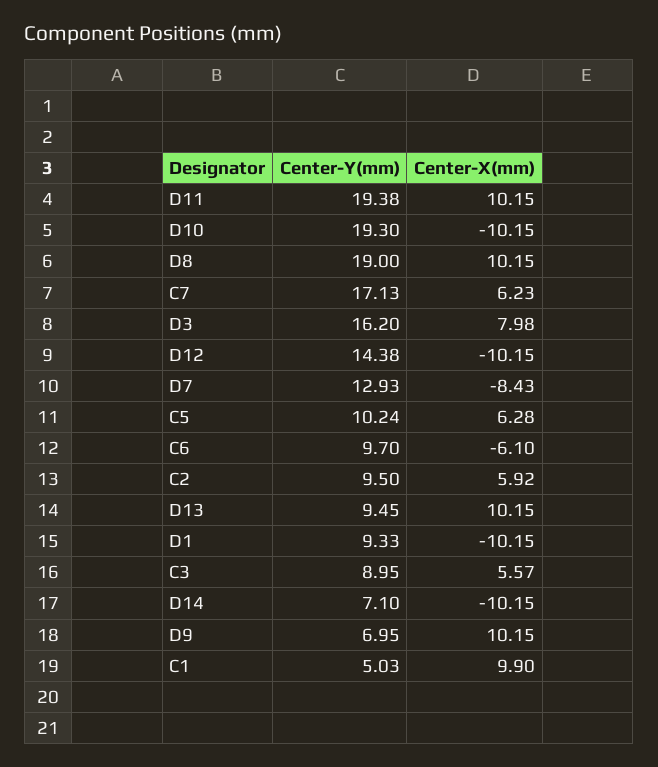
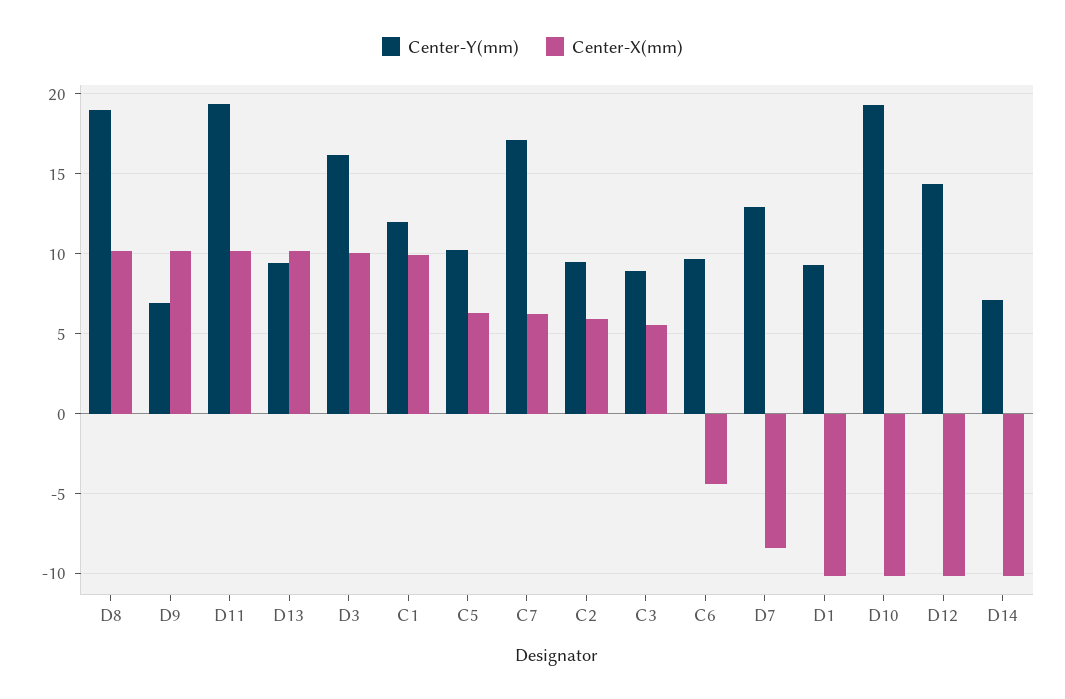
  {
    "Center-Y(mm)": {
      "D11": 19.38,
      "D10": 19.3,
      "D8": 19,
      "C7": 17.13,
      "D3": 16.2,
      "D12": 14.38,
      "D7": 12.93,
      "C5": 10.24,
      "C6": 9.7,
      "C2": 9.5,
      "D13": 9.45,
      "D1": 9.33,
      "C3": 8.95,
      "D14": 7.1,
      "D9": 6.95,
-     "C1": 5.03
+     "C1": 12
    },
    "Center-X(mm)": {
      "D11": 10.15,
      "D10": -10.15,
      "D8": 10.15,
      "C7": 6.23,
-     "D3": 7.98,
+     "D3": 10,
      "D12": -10.15,
      "D7": -8.43,
      "C5": 6.28,
-     "C6": -6.1,
+     "C6": -4.5,
      "C2": 5.92,
      "D13": 10.15,
      "D1": -10.15,
      "C3": 5.57,
      "D14": -10.15,
      "D9": 10.15,
      "C1": 9.9
    }
  }

